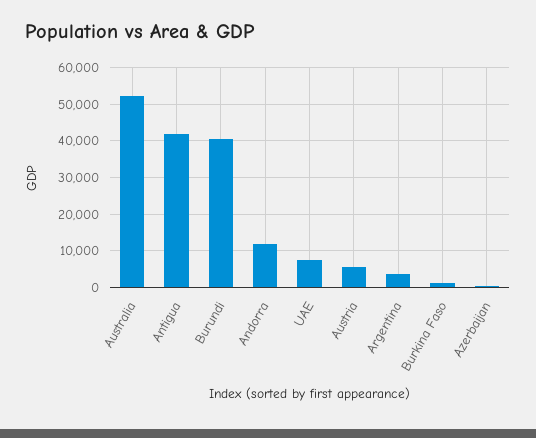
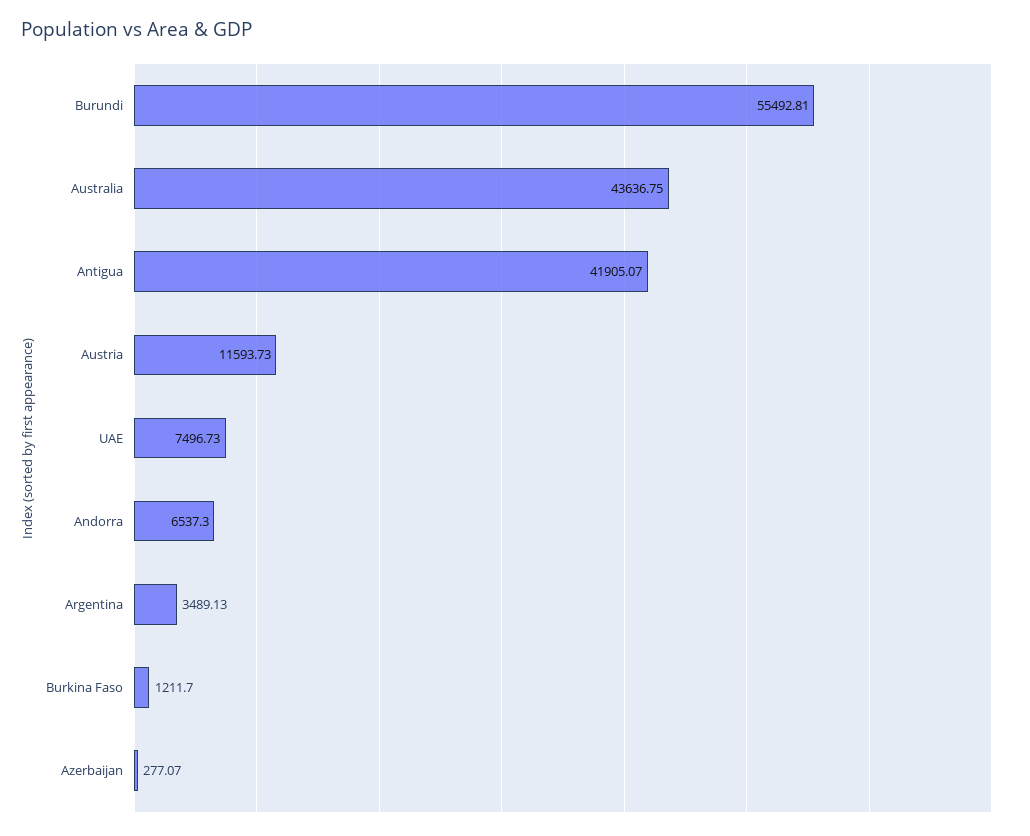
  {
-   "Australia": 52000,
+   "Australia": 43636.75,
    "Antigua": 41905.07,
-   "Burundi": 40000,
+   "Burundi": 55492.81,
-   "Andorra": 12000,
+   "Andorra": 6537.3,
    "UAE": 7496.73,
-   "Austria": 6000,
+   "Austria": 11593.73,
    "Argentina": 3489.13,
    "Burkina Faso": 1211.7,
    "Azerbaijan": 277.07
  }

